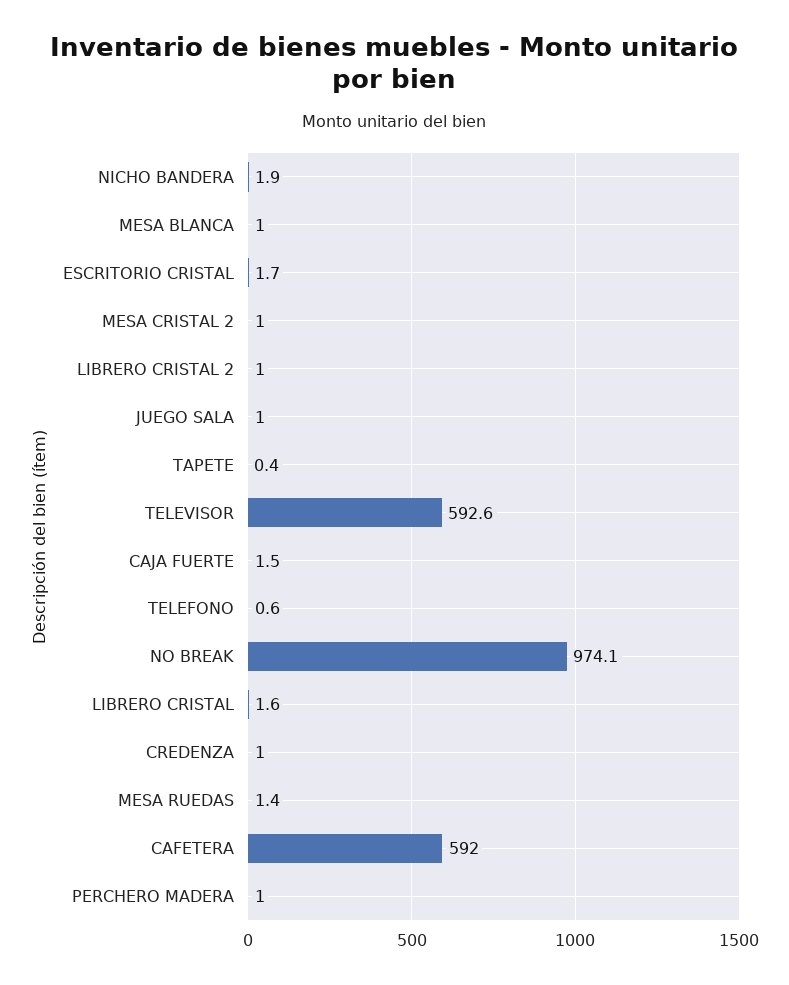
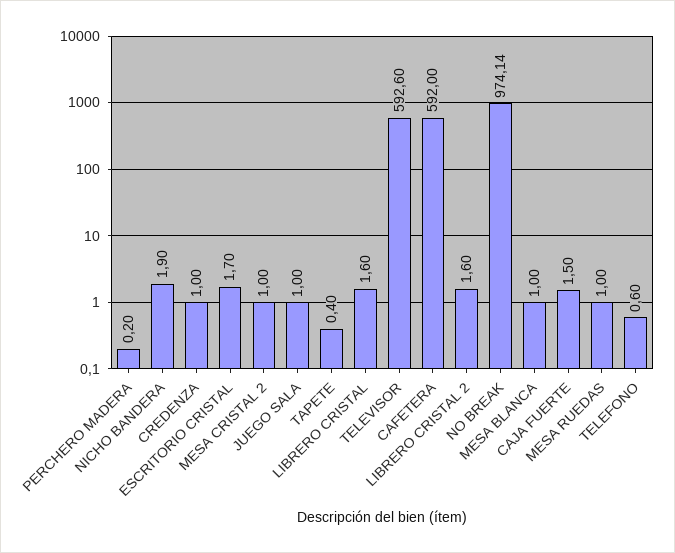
  {
    "NICHO BANDERA": 1.9,
    "MESA BLANCA": 1,
    "ESCRITORIO CRISTAL": 1.7,
    "MESA CRISTAL 2": 1,
-   "LIBRERO CRISTAL 2": 1,
+   "LIBRERO CRISTAL 2": 1.6,
    "JUEGO SALA": 1,
    "TAPETE": 0.4,
    "TELEVISOR": 592.6,
    "CAJA FUERTE": 1.5,
    "TELEFONO": 0.6,
    "NO BREAK": 974.14,
    "LIBRERO CRISTAL": 1.6,
    "CREDENZA": 1,
-   "MESA RUEDAS": 1.4,
+   "MESA RUEDAS": 1,
    "CAFETERA": 592,
-   "PERCHERO MADERA": 1
+   "PERCHERO MADERA": 0.2
  }

